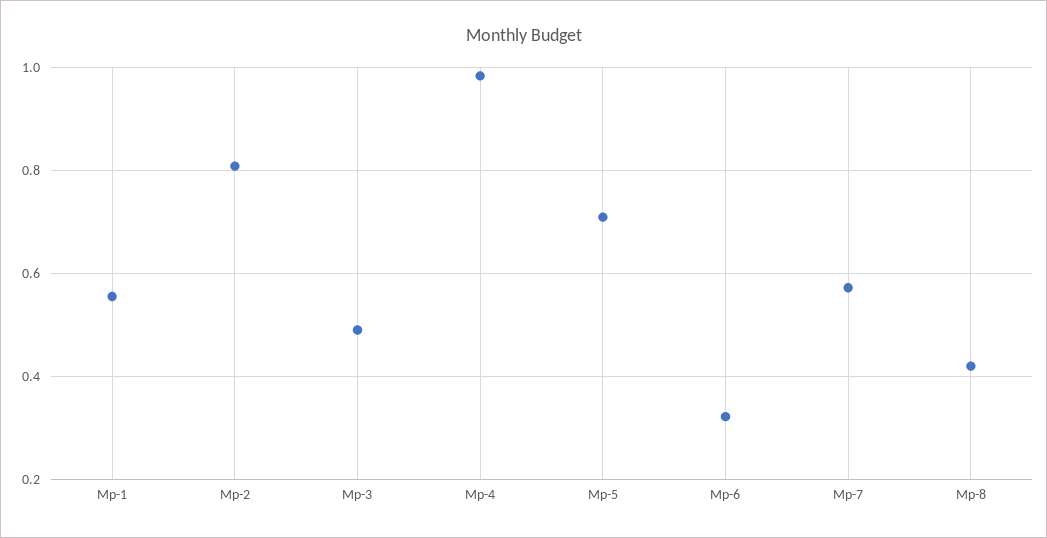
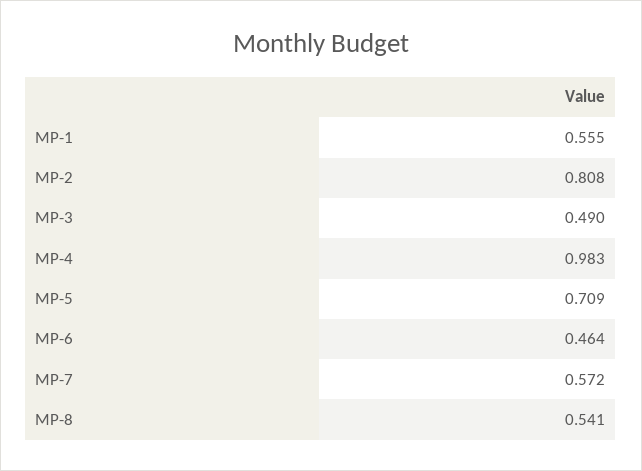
  {
    "Mp-1": 0.555,
    "Mp-2": 0.808,
    "Mp-3": 0.49,
    "Mp-4": 0.983,
    "Mp-5": 0.709,
-   "Mp-6": 0.32,
+   "Mp-6": 0.464,
    "Mp-7": 0.572,
-   "Mp-8": 0.42
+   "Mp-8": 0.541
  }

